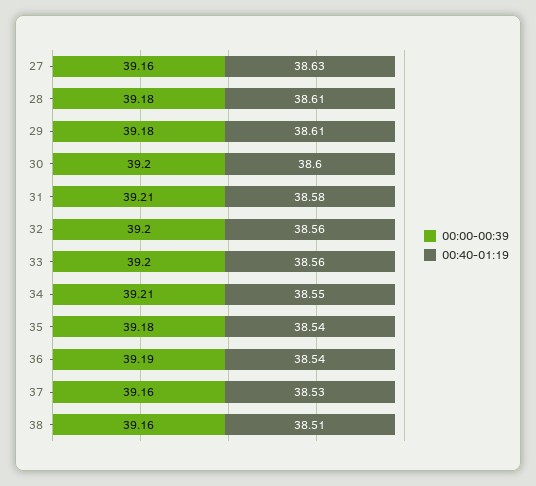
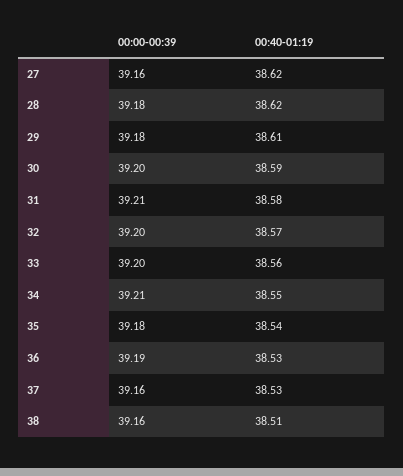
  {
    "00:00-00:39": {
      "27": 39.16,
      "28": 39.18,
      "29": 39.18,
      "30": 39.2,
      "31": 39.21,
      "32": 39.2,
      "33": 39.2,
      "34": 39.21,
      "35": 39.18,
      "36": 39.19,
      "37": 39.16,
      "38": 39.16
    },
    "00:40-01:19": {
-     "27": 38.63,
+     "27": 38.62,
-     "28": 38.61,
+     "28": 38.62,
      "29": 38.61,
-     "30": 38.6,
+     "30": 38.59,
      "31": 38.58,
-     "32": 38.56,
+     "32": 38.57,
      "33": 38.56,
      "34": 38.55,
      "35": 38.54,
-     "36": 38.54,
+     "36": 38.53,
      "37": 38.53,
      "38": 38.51
    }
  }

